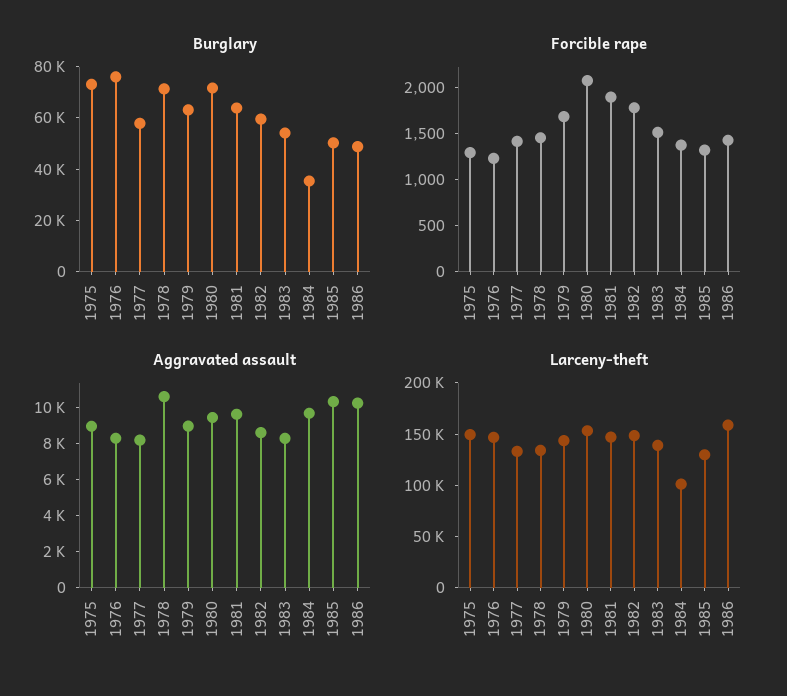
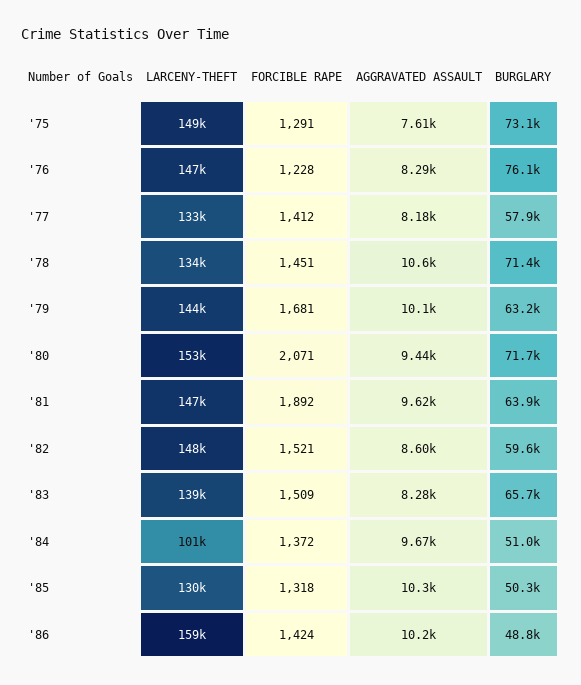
  {
    "Burglary": {
      "1975": 73100,
      "1976": 76100,
      "1977": 57900,
      "1978": 71400,
      "1979": 63200,
      "1980": 71700,
      "1981": 63900,
      "1982": 59600,
-     "1983": 55000,
+     "1983": 65700,
-     "1984": 35000,
+     "1984": 51000,
      "1985": 50300,
      "1986": 48800
    },
    "Forcible rape": {
      "1975": 1291,
      "1976": 1228,
      "1977": 1412,
      "1978": 1451,
      "1979": 1681,
      "1980": 2071,
      "1981": 1892,
-     "1982": 1800,
+     "1982": 1521,
      "1983": 1509,
      "1984": 1372,
      "1985": 1318,
      "1986": 1424
    },
    "Aggravated assault": {
-     "1975": 9000,
+     "1975": 7610,
      "1976": 8290,
      "1977": 8180,
      "1978": 10600,
-     "1979": 9000,
+     "1979": 10100,
      "1980": 9440,
      "1981": 9620,
      "1982": 8600,
      "1983": 8280,
      "1984": 9670,
      "1985": 10300,
      "1986": 10200
    },
    "Larceny-theft": {
      "1975": 149000,
      "1976": 147000,
      "1977": 133000,
      "1978": 134000,
      "1979": 144000,
      "1980": 153000,
      "1981": 147000,
      "1982": 148000,
      "1983": 139000,
      "1984": 101000,
      "1985": 130000,
      "1986": 159000
    }
  }

